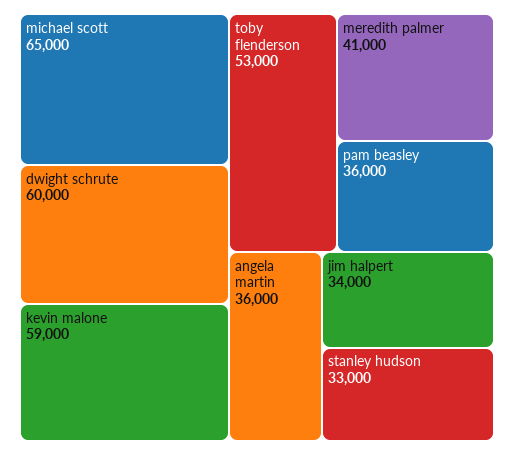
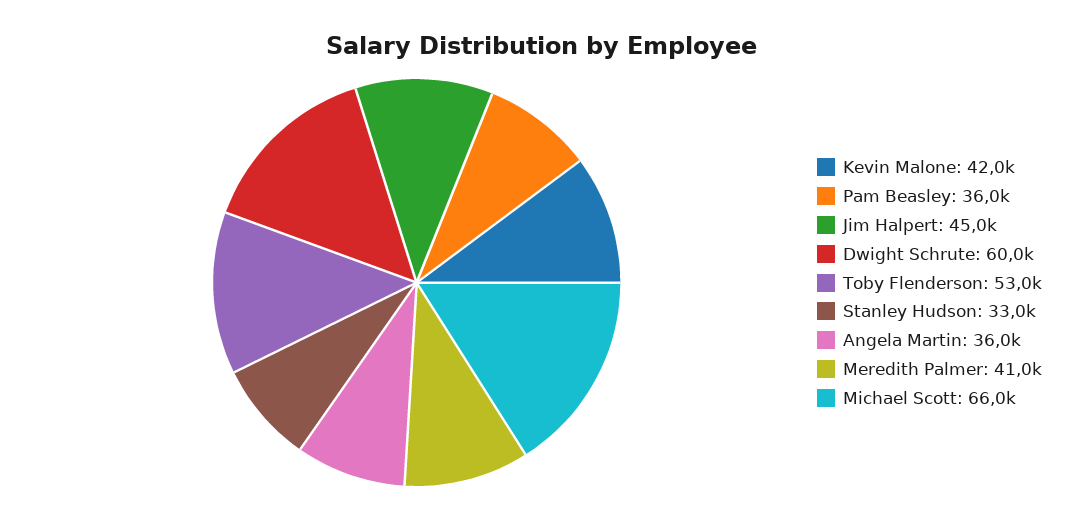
  {
-   "michael scott": 65000,
+   "michael scott": 66000,
    "dwight schrute": 60000,
-   "kevin malone": 59000,
+   "kevin malone": 42000,
    "toby flenderson": 53000,
    "meredith palmer": 41000,
    "pam beasley": 36000,
    "angela martin": 36000,
-   "jim halpert": 34000,
+   "jim halpert": 45000,
    "stanley hudson": 33000
  }

